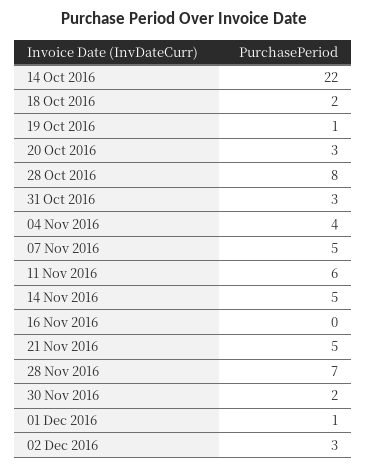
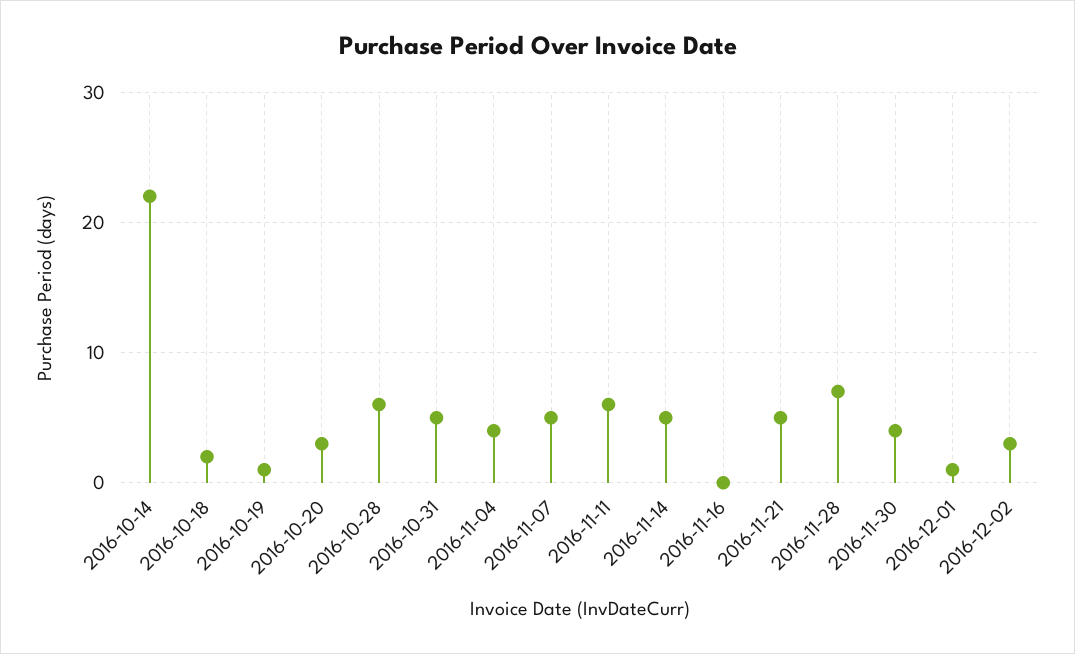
  {
    "14 Oct 2016": 22,
    "18 Oct 2016": 2,
    "19 Oct 2016": 1,
    "20 Oct 2016": 3,
-   "28 Oct 2016": 8,
+   "28 Oct 2016": 6,
-   "31 Oct 2016": 3,
+   "31 Oct 2016": 5,
    "04 Nov 2016": 4,
    "07 Nov 2016": 5,
    "11 Nov 2016": 6,
    "14 Nov 2016": 5,
    "16 Nov 2016": 0,
    "21 Nov 2016": 5,
    "28 Nov 2016": 7,
-   "30 Nov 2016": 2,
+   "30 Nov 2016": 4,
    "01 Dec 2016": 1,
    "02 Dec 2016": 3
  }

